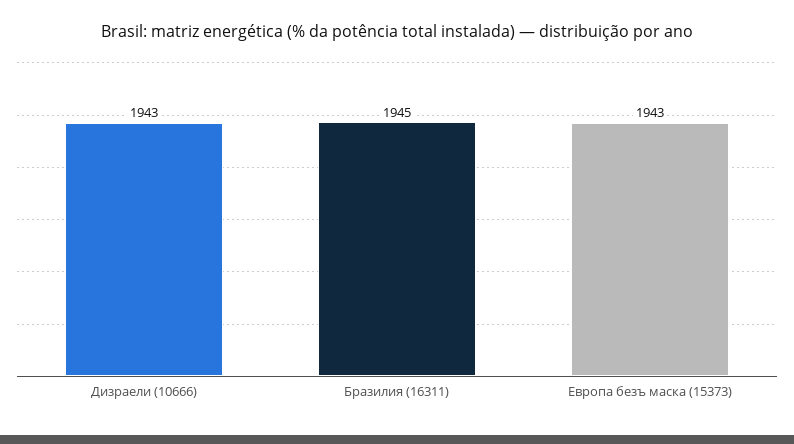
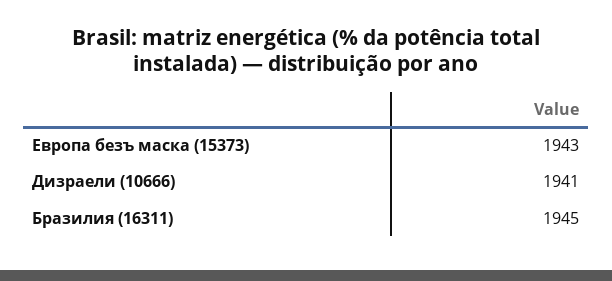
  {
-   "Дизраели (10666)": 1943,
+   "Дизраели (10666)": 1941,
    "Бразилия (16311)": 1945,
    "Европа безъ маска (15373)": 1943
  }

